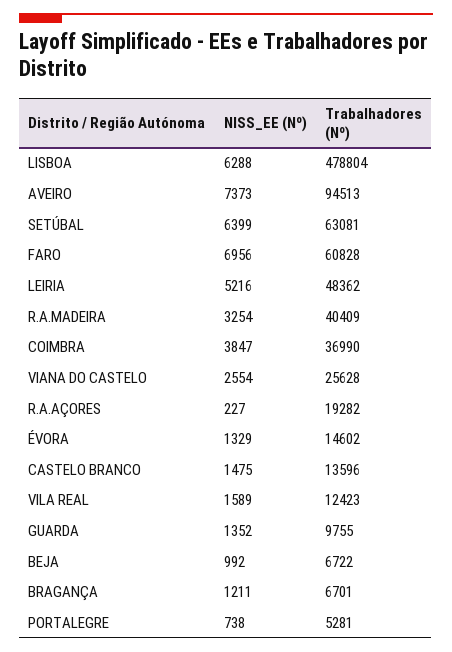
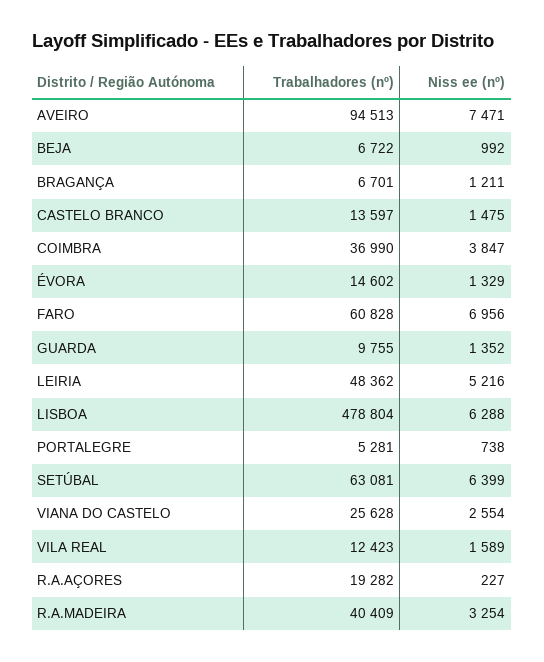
  {
    "NISS_EE (Nº)": {
      "LISBOA": 6288,
-     "AVEIRO": 7373,
+     "AVEIRO": 7471,
      "SETÚBAL": 6399,
      "FARO": 6956,
      "LEIRIA": 5216,
      "R.A.MADEIRA": 3254,
      "COIMBRA": 3847,
      "VIANA DO CASTELO": 2554,
      "R.A.AÇORES": 227,
      "ÉVORA": 1329,
      "CASTELO BRANCO": 1475,
      "VILA REAL": 1589,
      "GUARDA": 1352,
      "BEJA": 992,
      "BRAGANÇA": 1211,
      "PORTALEGRE": 738
    },
    "Trabalhadores (Nº)": {
      "LISBOA": 478804,
      "AVEIRO": 94513,
      "SETÚBAL": 63081,
      "FARO": 60828,
      "LEIRIA": 48362,
      "R.A.MADEIRA": 40409,
      "COIMBRA": 36990,
      "VIANA DO CASTELO": 25628,
      "R.A.AÇORES": 19282,
      "ÉVORA": 14602,
-     "CASTELO BRANCO": 13596,
+     "CASTELO BRANCO": 13597,
      "VILA REAL": 12423,
      "GUARDA": 9755,
      "BEJA": 6722,
      "BRAGANÇA": 6701,
      "PORTALEGRE": 5281
    }
  }

